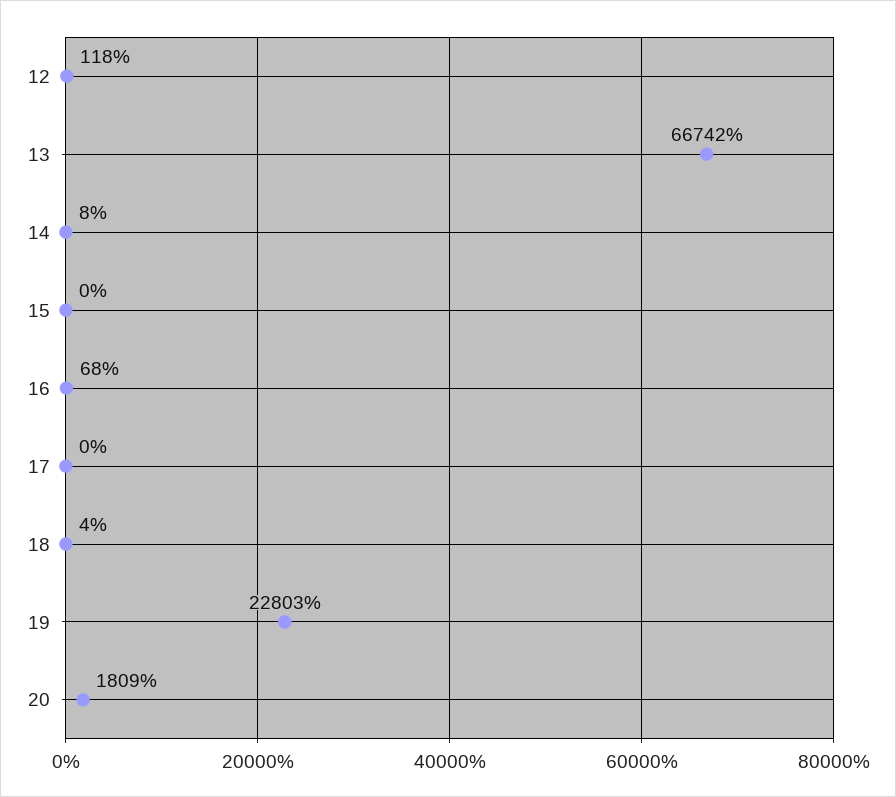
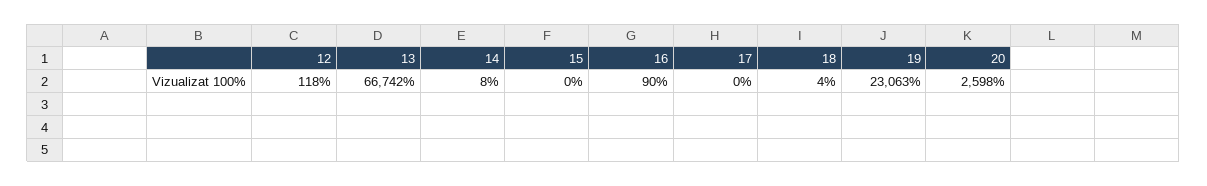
  {
    "12": 118,
    "13": 66742,
    "14": 8,
    "15": 0,
-   "16": 68,
+   "16": 90,
    "17": 0,
    "18": 4,
-   "19": 22803,
+   "19": 23063,
-   "20": 1809
+   "20": 2598
  }

